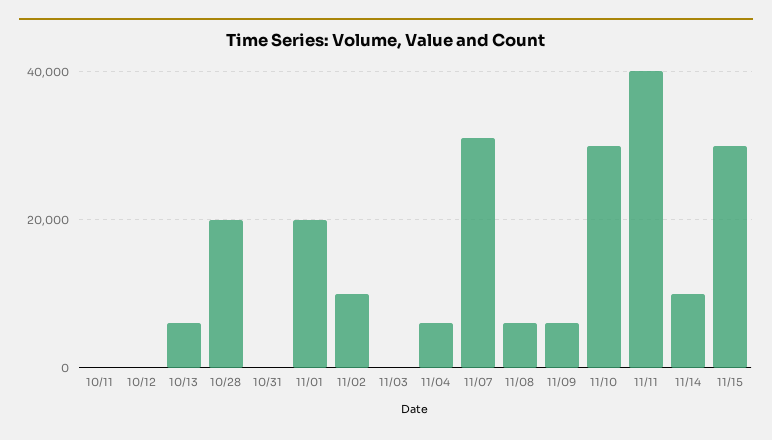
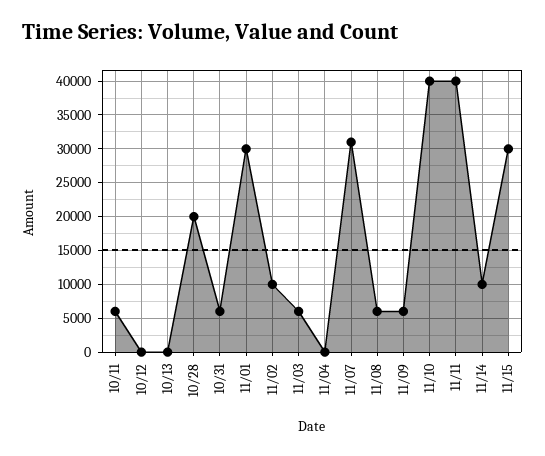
  {
-   "10/11": 0,
+   "10/11": 6000,
    "10/12": 0,
-   "10/13": 6000,
+   "10/13": 0,
    "10/28": 20000,
-   "10/31": 0,
+   "10/31": 6000,
-   "11/01": 20000,
+   "11/01": 30000,
    "11/02": 10000,
-   "11/03": 0,
+   "11/03": 6000,
-   "11/04": 6000,
+   "11/04": 0,
    "11/07": 31000,
    "11/08": 6000,
    "11/09": 6000,
-   "11/10": 30000,
+   "11/10": 40000,
    "11/11": 40000,
    "11/14": 10000,
    "11/15": 30000
  }

